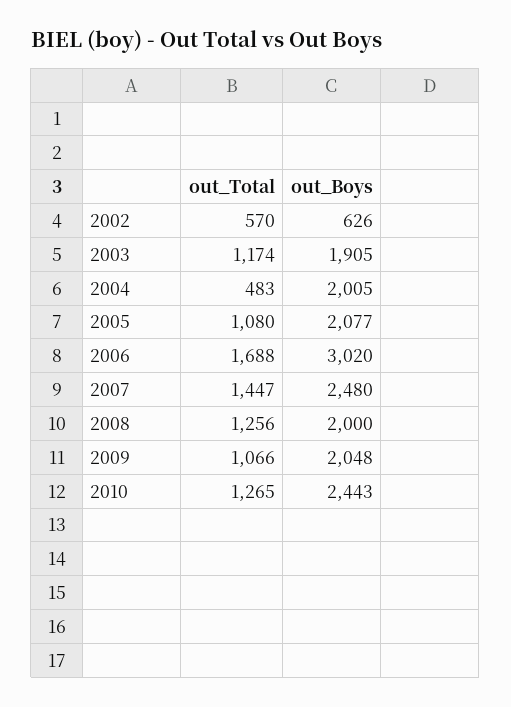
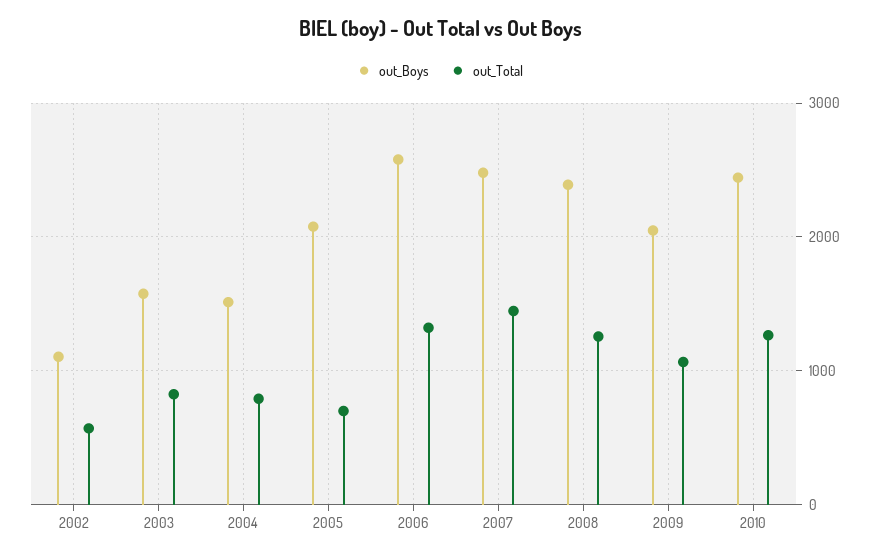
  {
    "out_Total": {
      "2002": 570,
-     "2003": 1174,
+     "2003": 800,
-     "2004": 483,
+     "2004": 800,
-     "2005": 1080,
+     "2005": 700,
-     "2006": 1688,
+     "2006": 1300,
      "2007": 1447,
      "2008": 1256,
      "2009": 1066,
      "2010": 1265
    },
    "out_Boys": {
-     "2002": 626,
+     "2002": 1100,
-     "2003": 1905,
+     "2003": 1600,
-     "2004": 2005,
+     "2004": 1500,
      "2005": 2077,
-     "2006": 3020,
+     "2006": 2600,
      "2007": 2480,
-     "2008": 2000,
+     "2008": 2400,
      "2009": 2048,
      "2010": 2443
    }
  }

